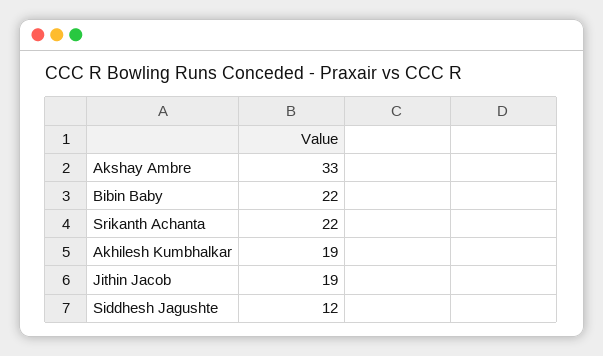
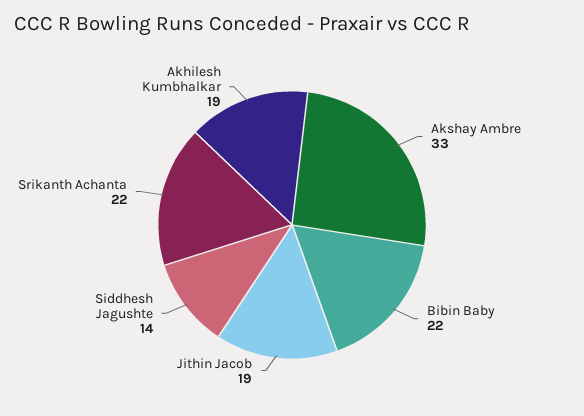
  {
    "Akshay Ambre": 33,
    "Bibin Baby": 22,
    "Srikanth Achanta": 22,
    "Akhilesh Kumbhalkar": 19,
    "Jithin Jacob": 19,
-   "Siddhesh Jagushte": 12
+   "Siddhesh Jagushte": 14
  }

